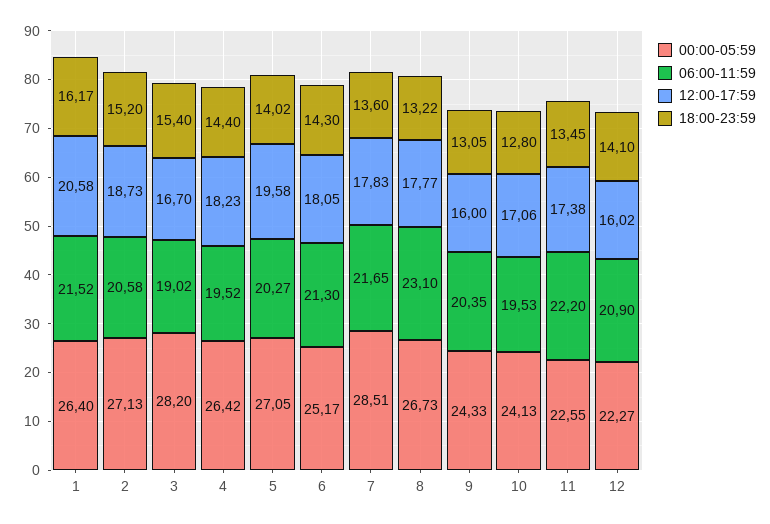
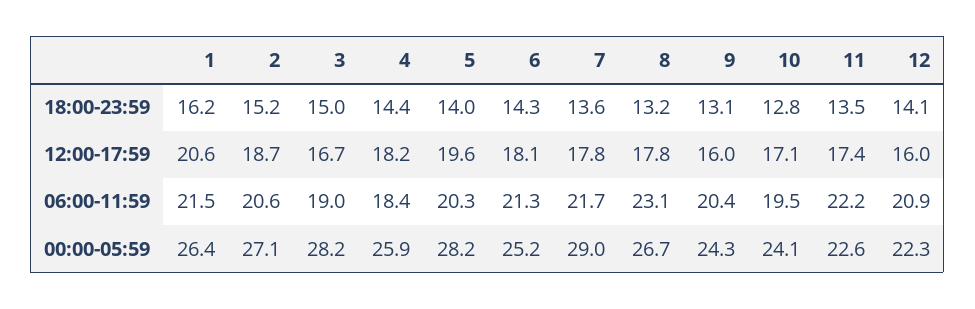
  {
    "00:00-05:59": {
      "1": 26.4,
      "2": 27.13,
      "3": 28.2,
-     "4": 26.42,
+     "4": 25.9,
-     "5": 27.05,
+     "5": 28.2,
      "6": 25.17,
-     "7": 28.51,
+     "7": 29,
      "8": 26.73,
      "9": 24.33,
      "10": 24.13,
      "11": 22.55,
      "12": 22.27
    },
    "06:00-11:59": {
      "1": 21.52,
      "2": 20.58,
      "3": 19.02,
-     "4": 19.52,
+     "4": 18.4,
      "5": 20.27,
      "6": 21.3,
      "7": 21.65,
      "8": 23.1,
      "9": 20.35,
      "10": 19.53,
      "11": 22.2,
      "12": 20.9
    },
    "12:00-17:59": {
      "1": 20.58,
      "2": 18.73,
      "3": 16.7,
      "4": 18.23,
      "5": 19.58,
      "6": 18.05,
      "7": 17.83,
      "8": 17.77,
      "9": 16,
      "10": 17.06,
      "11": 17.38,
      "12": 16.02
    },
    "18:00-23:59": {
      "1": 16.17,
      "2": 15.2,
-     "3": 15.4,
+     "3": 15,
      "4": 14.4,
      "5": 14.02,
      "6": 14.3,
      "7": 13.6,
      "8": 13.22,
      "9": 13.05,
      "10": 12.8,
      "11": 13.45,
      "12": 14.1
    }
  }

